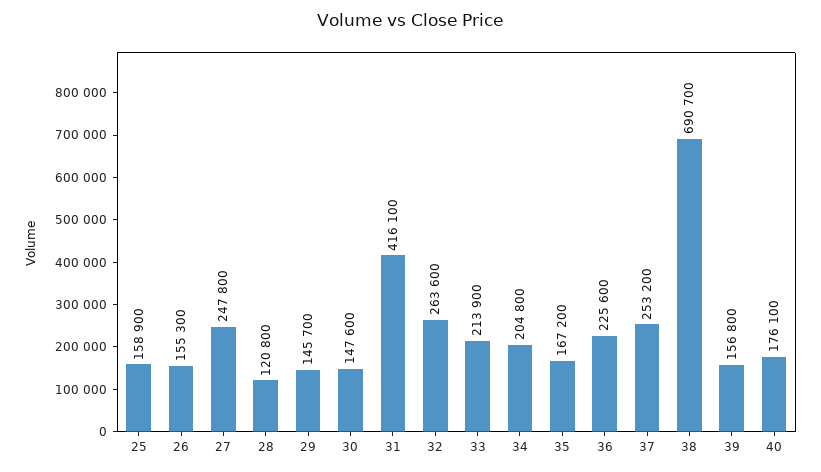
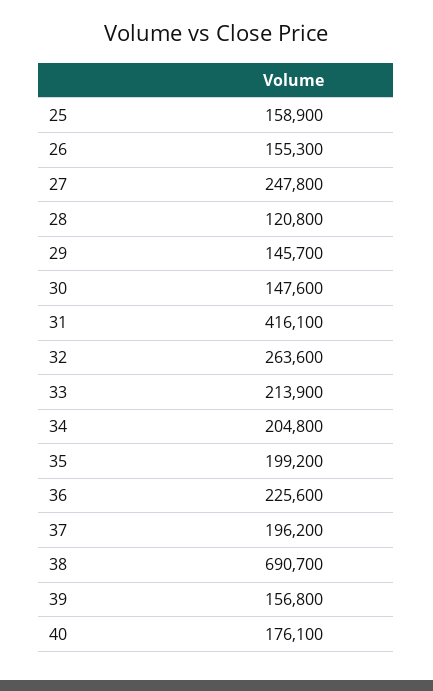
  {
    "25": 158900,
    "26": 155300,
    "27": 247800,
    "28": 120800,
    "29": 145700,
    "30": 147600,
    "31": 416100,
    "32": 263600,
    "33": 213900,
    "34": 204800,
-   "35": 167200,
+   "35": 199200,
    "36": 225600,
-   "37": 253200,
+   "37": 196200,
    "38": 690700,
    "39": 156800,
    "40": 176100
  }

